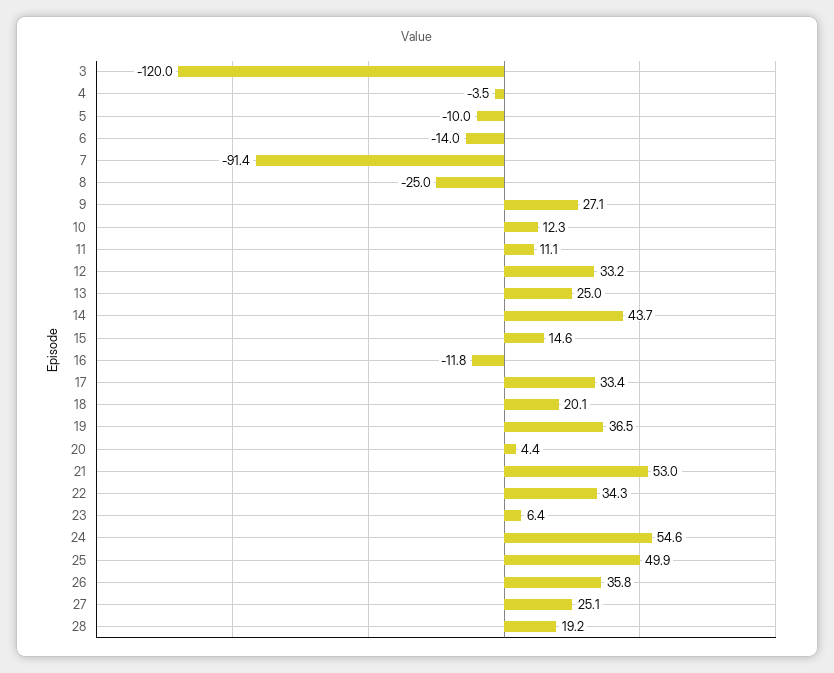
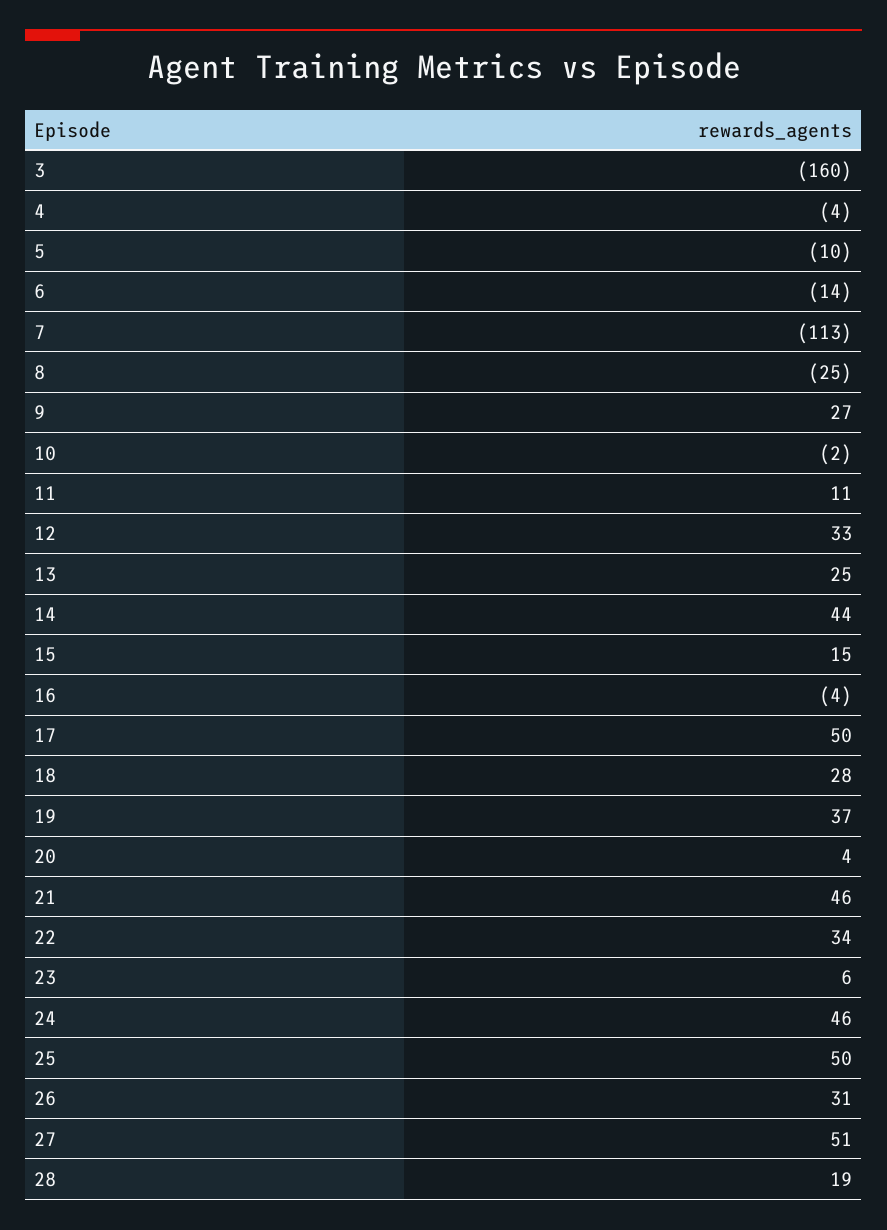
  {
-   "3": -120,
+   "3": -160,
    "4": -3.5,
    "5": -10,
    "6": -14,
-   "7": -91.4,
+   "7": -113,
    "8": -25,
    "9": 27.1,
-   "10": 12.3,
+   "10": -2,
    "11": 11.1,
    "12": 33.2,
    "13": 25,
    "14": 43.7,
    "15": 14.6,
-   "16": -11.8,
+   "16": -4,
-   "17": 33.4,
+   "17": 50,
-   "18": 20.1,
+   "18": 28,
    "19": 36.5,
    "20": 4.4,
-   "21": 53,
+   "21": 46,
    "22": 34.3,
    "23": 6.4,
-   "24": 54.6,
+   "24": 46,
    "25": 49.9,
-   "26": 35.8,
+   "26": 31,
-   "27": 25.1,
+   "27": 51,
    "28": 19.2
  }

